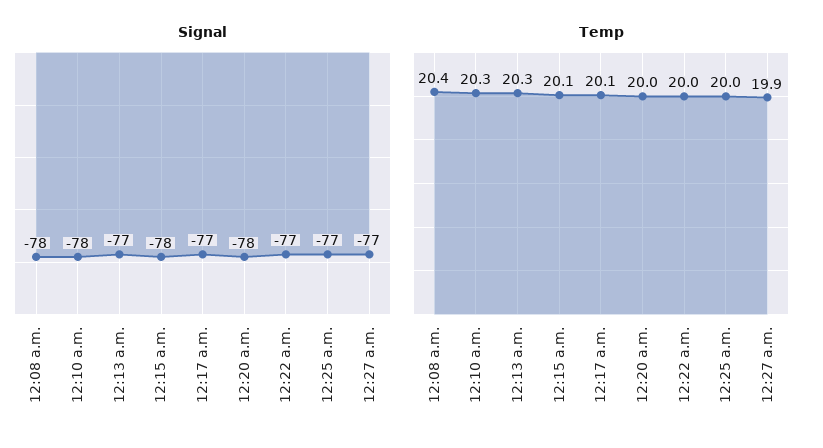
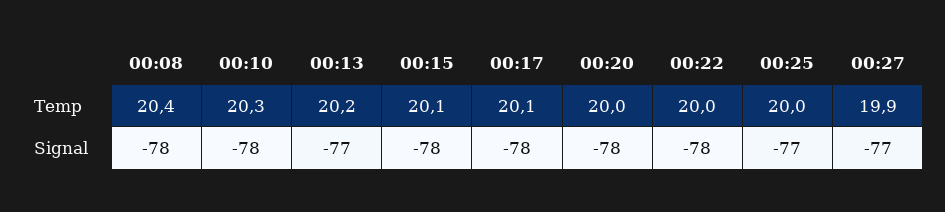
  {
    "Signal": {
      "12:08 a.m.": -78,
      "12:10 a.m.": -78,
      "12:13 a.m.": -77,
      "12:15 a.m.": -78,
-     "12:17 a.m.": -77,
+     "12:17 a.m.": -78,
      "12:20 a.m.": -78,
-     "12:22 a.m.": -77,
+     "12:22 a.m.": -78,
      "12:25 a.m.": -77,
      "12:27 a.m.": -77
    },
    "Temp": {
      "12:08 a.m.": 20.4,
      "12:10 a.m.": 20.3,
-     "12:13 a.m.": 20.3,
+     "12:13 a.m.": 20.2,
      "12:15 a.m.": 20.1,
      "12:17 a.m.": 20.1,
      "12:20 a.m.": 20,
      "12:22 a.m.": 20,
      "12:25 a.m.": 20,
      "12:27 a.m.": 19.9
    }
  }

